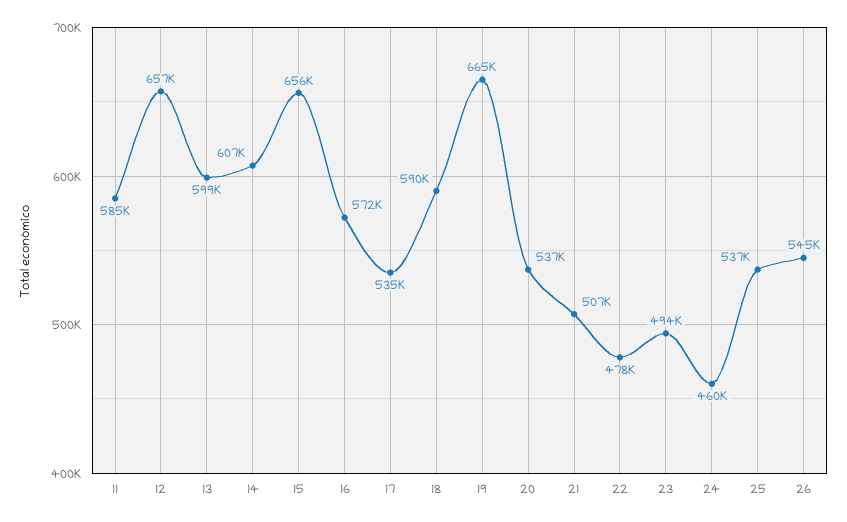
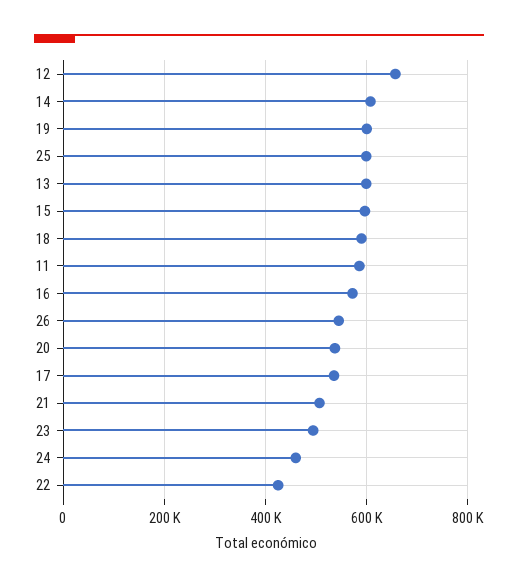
  {
    "11": 585000,
    "12": 657000,
    "13": 599000,
    "14": 607000,
-   "15": 656000,
+   "15": 600000,
    "16": 572000,
    "17": 535000,
    "18": 590000,
-   "19": 665000,
+   "19": 600000,
    "20": 537000,
    "21": 507000,
-   "22": 478000,
+   "22": 420000,
    "23": 494000,
    "24": 460000,
-   "25": 537000,
+   "25": 600000,
    "26": 545000
  }

